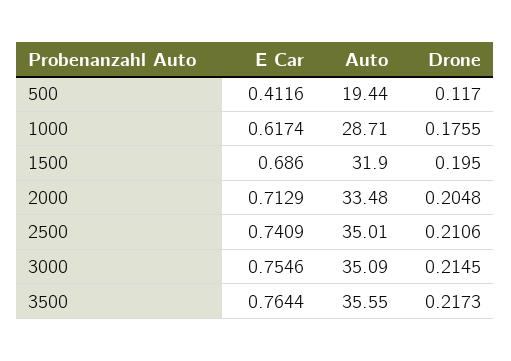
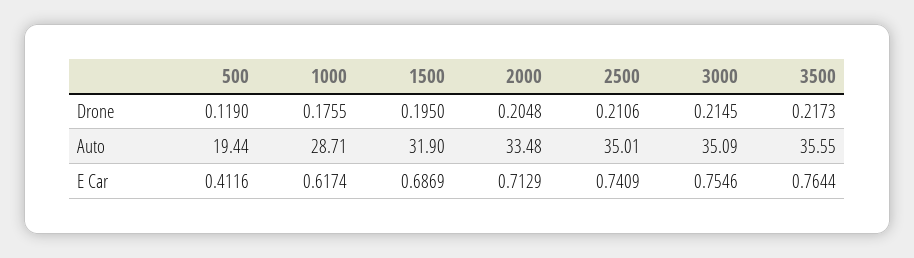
  {
    "E Car": {
      "500": 0.4116,
      "1000": 0.6174,
-     "1500": 0.686,
+     "1500": 0.6869,
      "2000": 0.7129,
      "2500": 0.7409,
      "3000": 0.7546,
      "3500": 0.7644
    },
    "Auto": {
      "500": 19.44,
      "1000": 28.71,
      "1500": 31.9,
      "2000": 33.48,
      "2500": 35.01,
      "3000": 35.09,
      "3500": 35.55
    },
    "Drone": {
-     "500": 0.117,
+     "500": 0.119,
      "1000": 0.1755,
      "1500": 0.195,
      "2000": 0.2048,
      "2500": 0.2106,
      "3000": 0.2145,
      "3500": 0.2173
    }
  }

